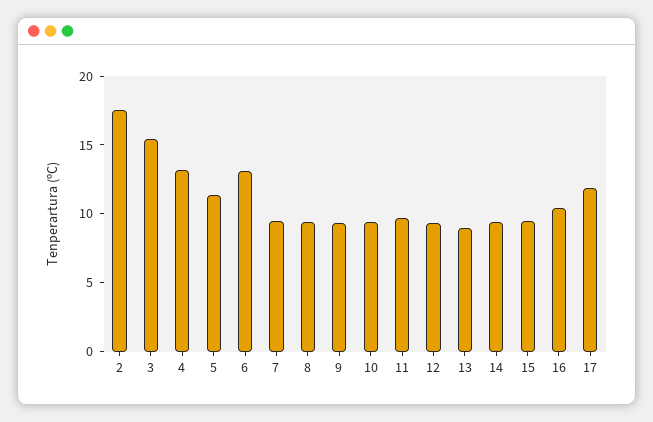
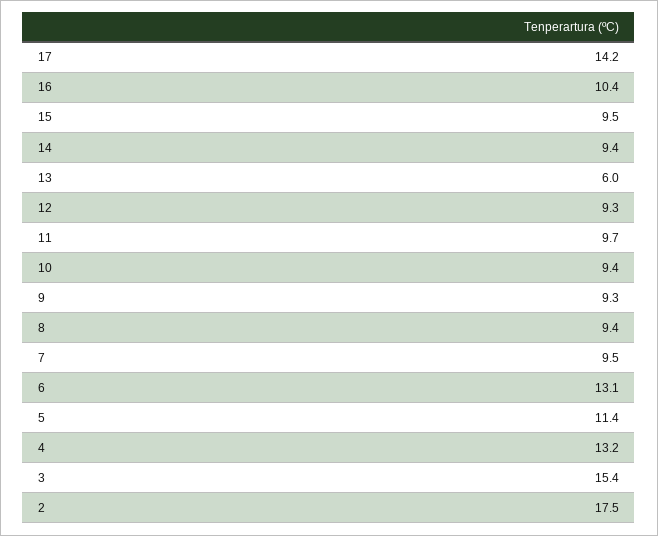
  {
    "2": 17.5,
    "3": 15.4,
    "4": 13.2,
    "5": 11.4,
    "6": 13.1,
    "7": 9.5,
    "8": 9.4,
    "9": 9.3,
    "10": 9.4,
    "11": 9.7,
    "12": 9.3,
-   "13": 9,
+   "13": 6,
    "14": 9.4,
    "15": 9.5,
    "16": 10.4,
-   "17": 12
+   "17": 14.2
  }

